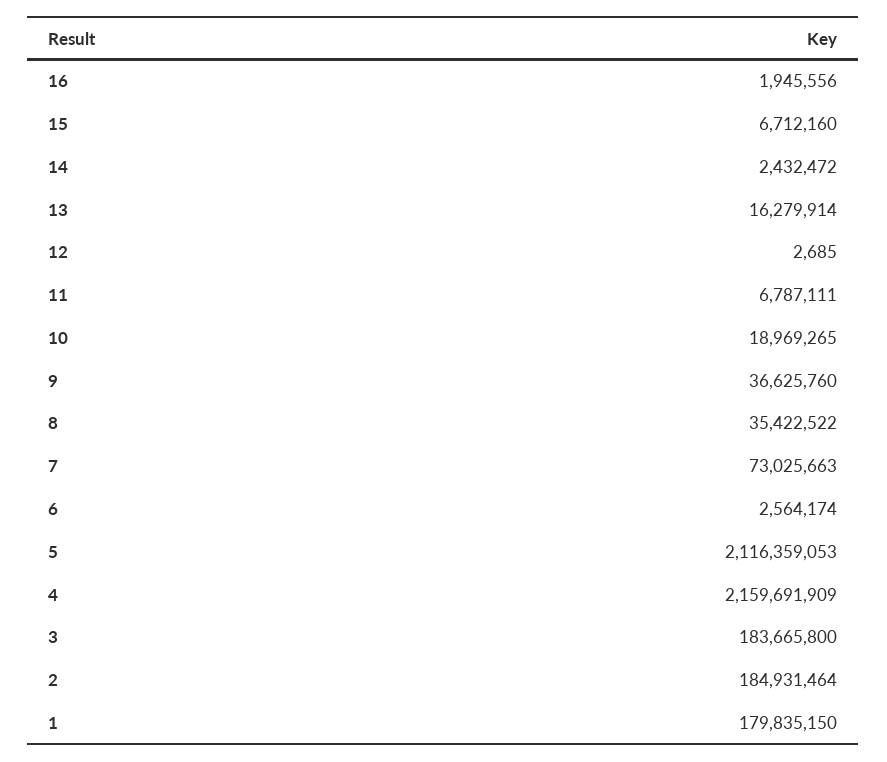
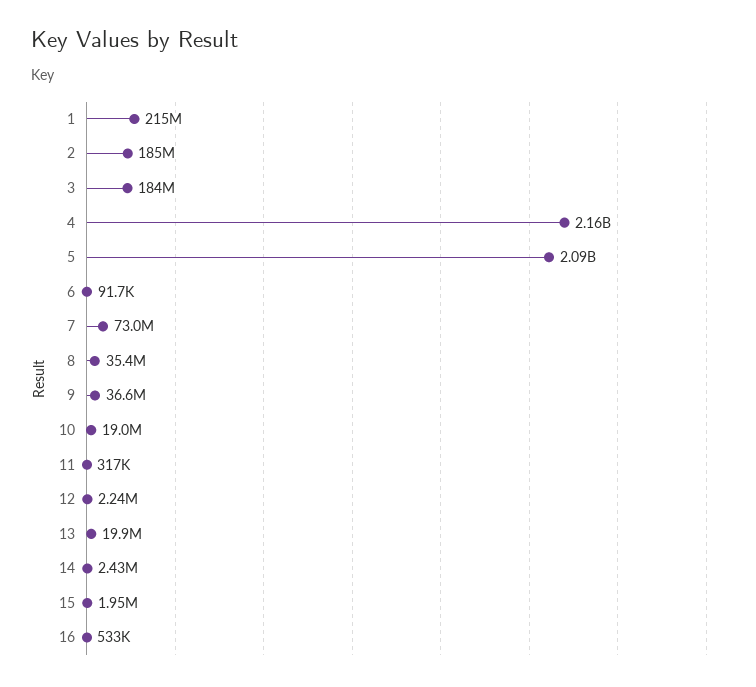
  {
-   "16": 1945556,
+   "16": 533000,
-   "15": 6712160,
+   "15": 1950000,
    "14": 2432472,
-   "13": 16279914,
+   "13": 19900000,
-   "12": 2685,
+   "12": 2240000,
-   "11": 6787111,
+   "11": 317000,
    "10": 18969265,
    "9": 36625760,
    "8": 35422522,
    "7": 73025663,
-   "6": 2564174,
+   "6": 91700,
-   "5": 2116359053,
+   "5": 2090000000,
    "4": 2159691909,
    "3": 183665800,
    "2": 184931464,
-   "1": 179835150
+   "1": 215000000
  }

